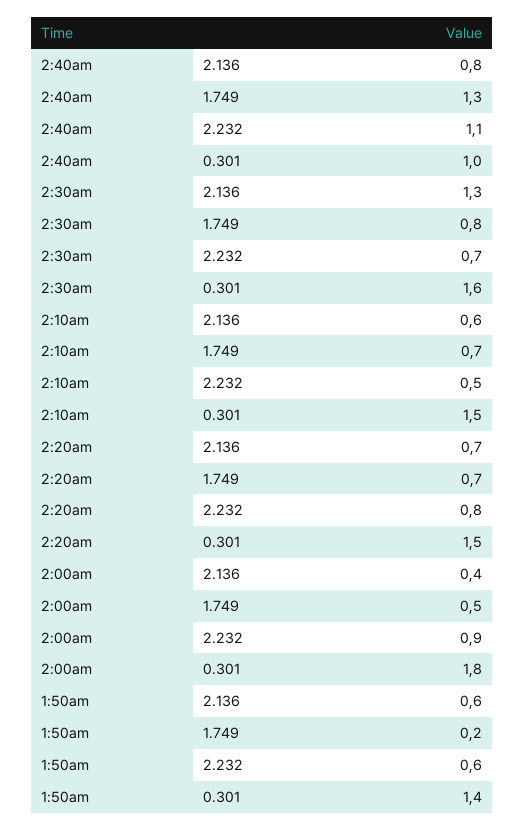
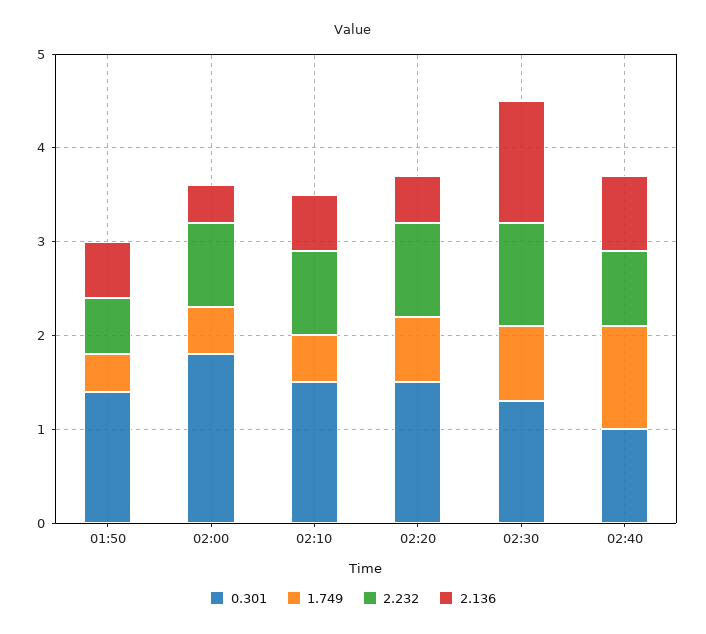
  {
    "2.136": {
      "2:40am": 0.8,
      "2:30am": 1.3,
      "2:10am": 0.6,
-     "2:20am": 0.7,
+     "2:20am": 0.5,
      "2:00am": 0.4,
      "1:50am": 0.6
    },
    "1.749": {
-     "2:40am": 1.3,
+     "2:40am": 1.1,
      "2:30am": 0.8,
-     "2:10am": 0.7,
+     "2:10am": 0.5,
      "2:20am": 0.7,
      "2:00am": 0.5,
-     "1:50am": 0.2
+     "1:50am": 0.4
    },
    "2.232": {
-     "2:40am": 1.1,
+     "2:40am": 0.8,
-     "2:30am": 0.7,
+     "2:30am": 1.1,
-     "2:10am": 0.5,
+     "2:10am": 0.9,
-     "2:20am": 0.8,
+     "2:20am": 1,
      "2:00am": 0.9,
      "1:50am": 0.6
    },
    "0.301": {
      "2:40am": 1,
-     "2:30am": 1.6,
+     "2:30am": 1.3,
      "2:10am": 1.5,
      "2:20am": 1.5,
      "2:00am": 1.8,
      "1:50am": 1.4
    }
  }

